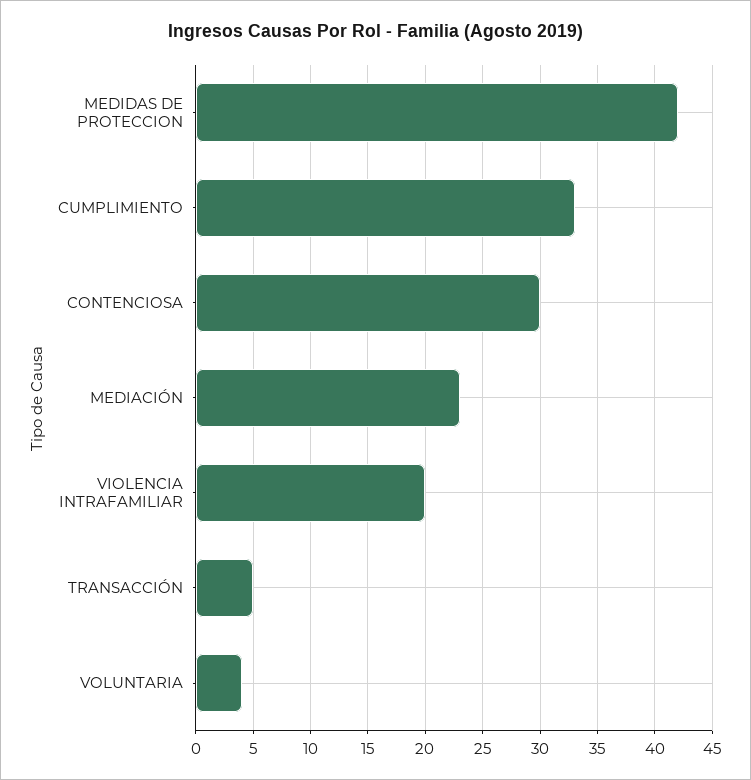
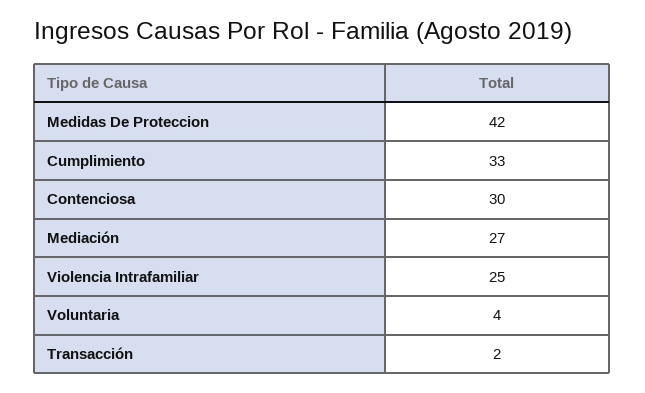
  {
    "MEDIDAS DE PROTECCION": 42,
    "CUMPLIMIENTO": 33,
    "CONTENCIOSA": 30,
-   "MEDIACIÓN": 23,
+   "MEDIACIÓN": 27,
-   "VIOLENCIA INTRAFAMILIAR": 20,
+   "VIOLENCIA INTRAFAMILIAR": 25,
-   "TRANSACCIÓN": 5,
+   "TRANSACCIÓN": 2,
    "VOLUNTARIA": 4
  }

